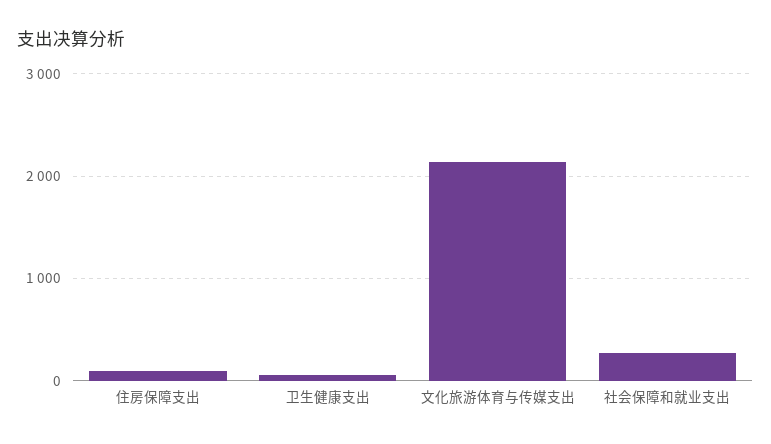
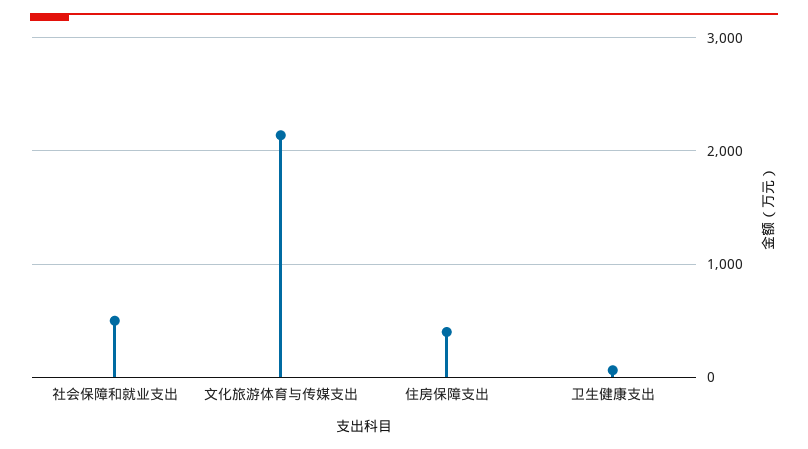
  {
-   "住房保障支出": 100,
+   "住房保障支出": 400,
    "卫生健康支出": 100,
    "文化旅游体育与传媒支出": 2100,
-   "社会保障和就业支出": 300
+   "社会保障和就业支出": 500
  }

